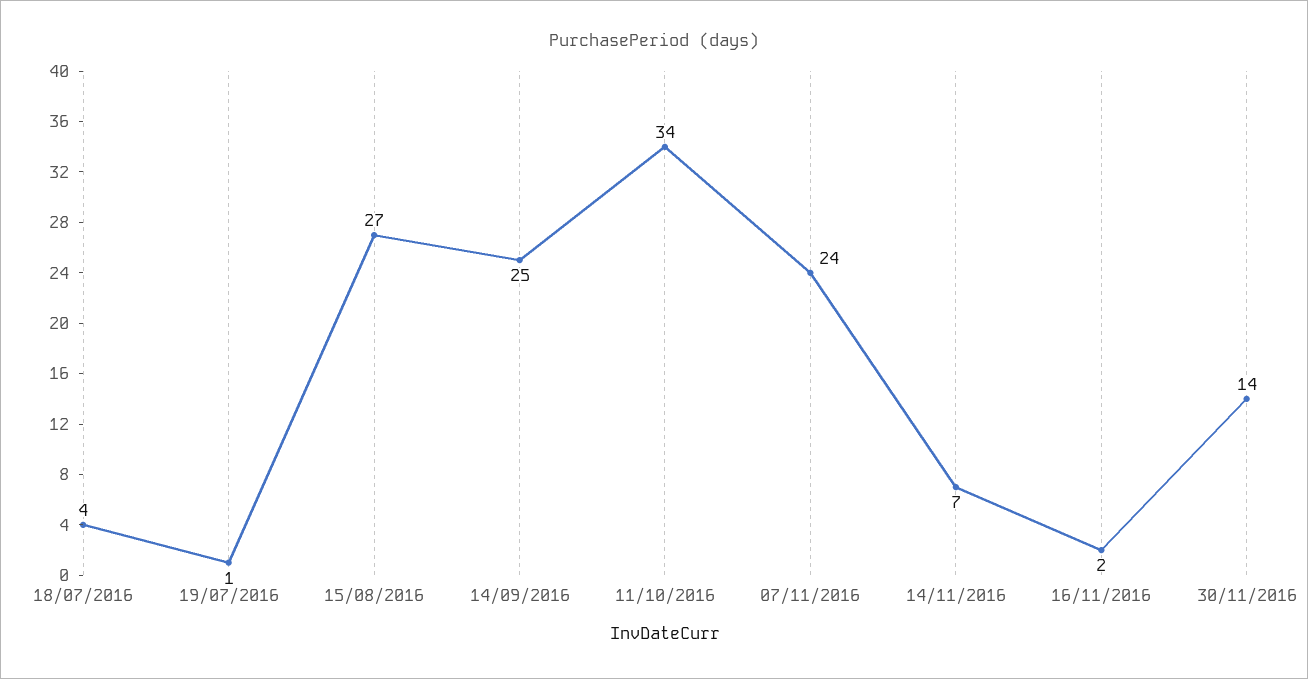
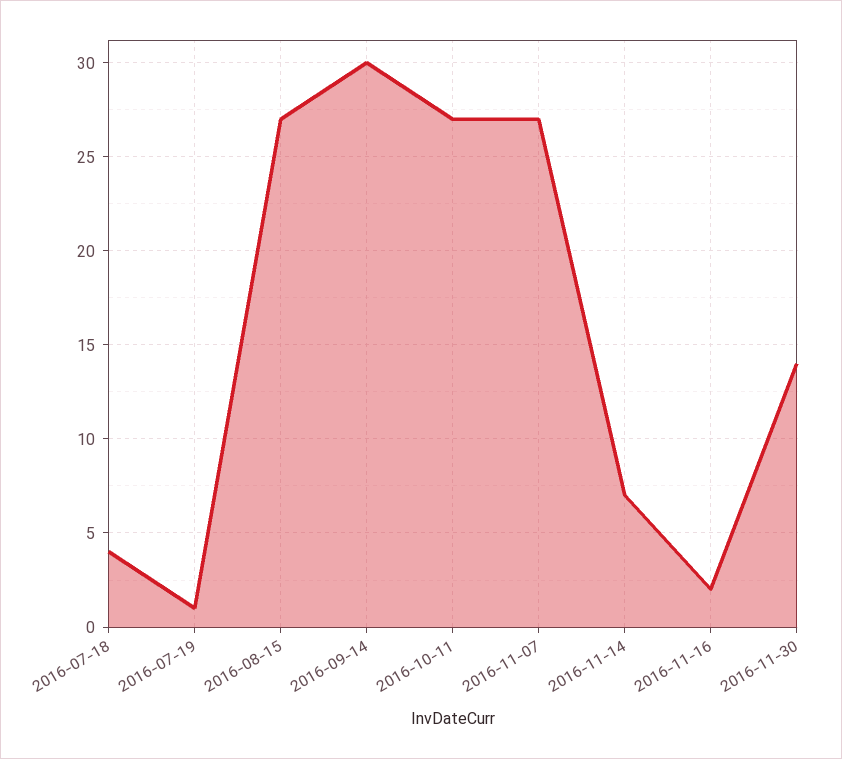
  {
    "18/07/2016": 4,
    "19/07/2016": 1,
    "15/08/2016": 27,
-   "14/09/2016": 25,
+   "14/09/2016": 30,
-   "11/10/2016": 34,
+   "11/10/2016": 27,
-   "07/11/2016": 24,
+   "07/11/2016": 27,
    "14/11/2016": 7,
    "16/11/2016": 2,
    "30/11/2016": 14
  }

